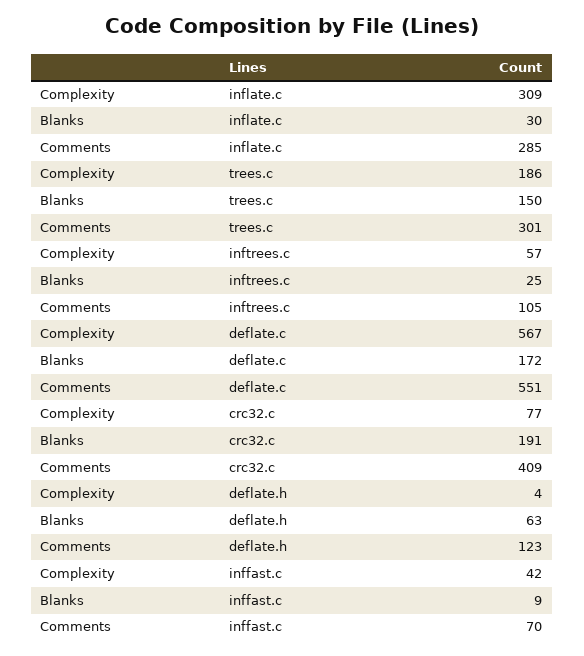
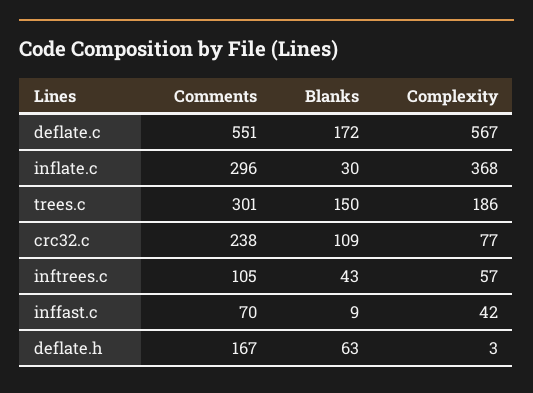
  {
    "Complexity": {
-     "inflate.c": 309,
+     "inflate.c": 368,
      "trees.c": 186,
      "inftrees.c": 57,
      "deflate.c": 567,
      "crc32.c": 77,
-     "deflate.h": 4,
+     "deflate.h": 3,
      "inffast.c": 42
    },
    "Blanks": {
      "inflate.c": 30,
      "trees.c": 150,
-     "inftrees.c": 25,
+     "inftrees.c": 43,
      "deflate.c": 172,
-     "crc32.c": 191,
+     "crc32.c": 109,
      "deflate.h": 63,
      "inffast.c": 9
    },
    "Comments": {
-     "inflate.c": 285,
+     "inflate.c": 296,
      "trees.c": 301,
      "inftrees.c": 105,
      "deflate.c": 551,
-     "crc32.c": 409,
+     "crc32.c": 238,
-     "deflate.h": 123,
+     "deflate.h": 167,
      "inffast.c": 70
    }
  }

